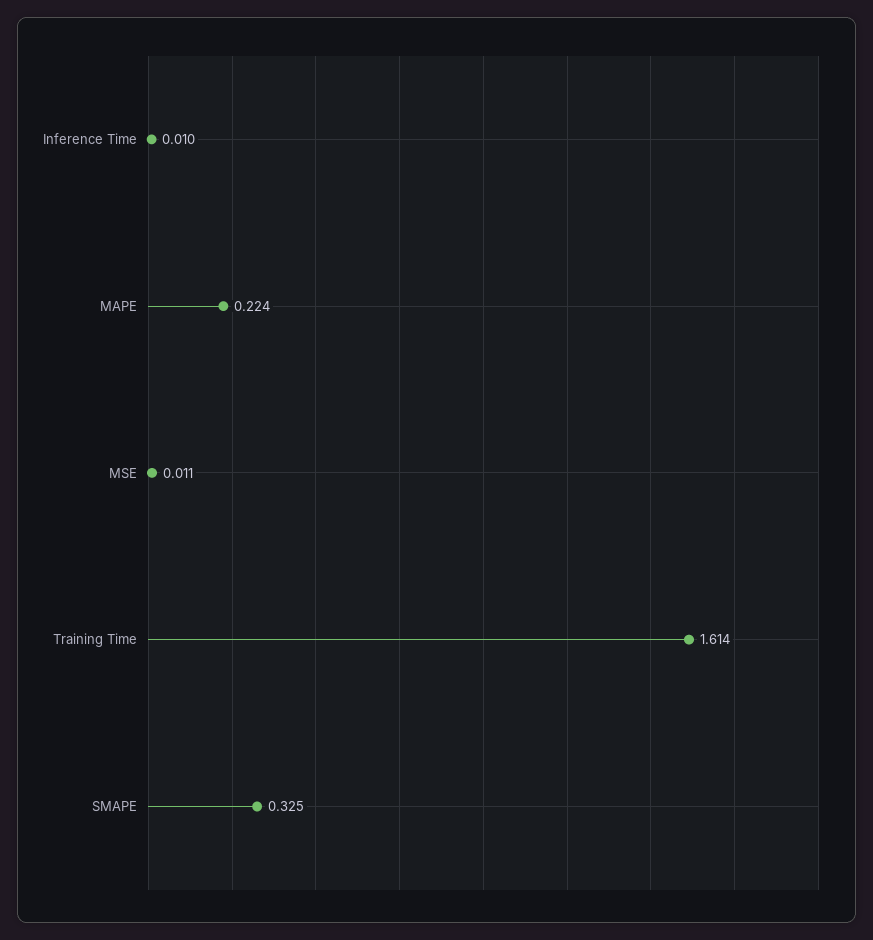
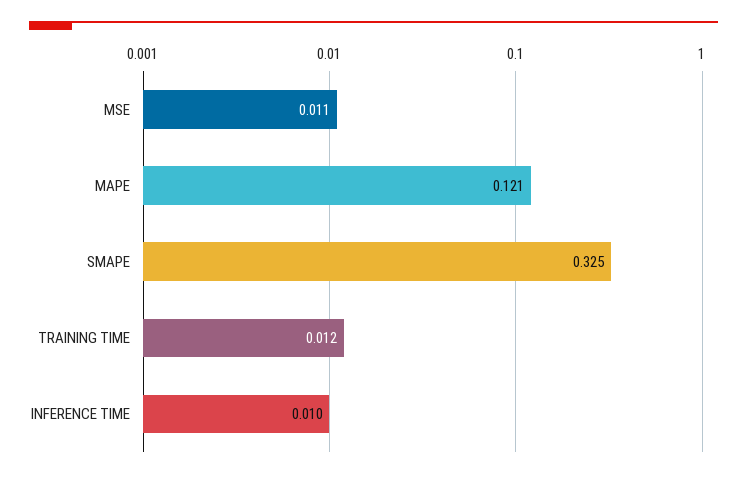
  {
    "Inference Time": 0.01,
-   "MAPE": 0.224,
+   "MAPE": 0.121,
    "MSE": 0.011,
-   "Training Time": 1.614,
+   "Training Time": 0.012,
    "SMAPE": 0.325
  }

